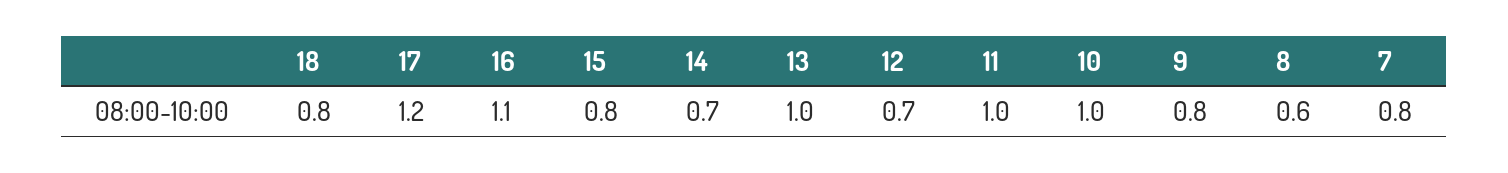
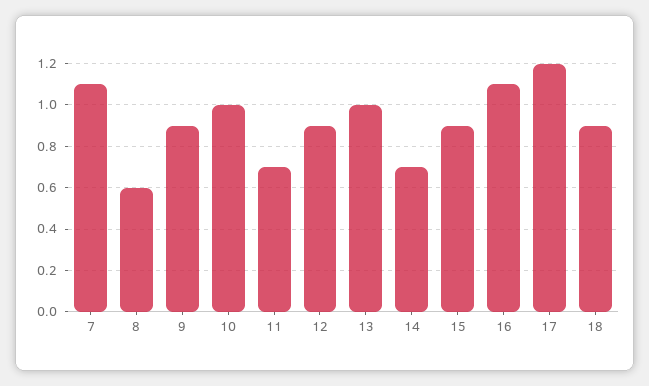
  {
-   "18": 0.8,
+   "18": 0.9,
    "17": 1.2,
    "16": 1.1,
-   "15": 0.8,
+   "15": 0.9,
    "14": 0.7,
    "13": 1,
-   "12": 0.7,
+   "12": 0.9,
-   "11": 1,
+   "11": 0.7,
    "10": 1,
-   "9": 0.8,
+   "9": 0.9,
    "8": 0.6,
-   "7": 0.8
+   "7": 1.1
  }

